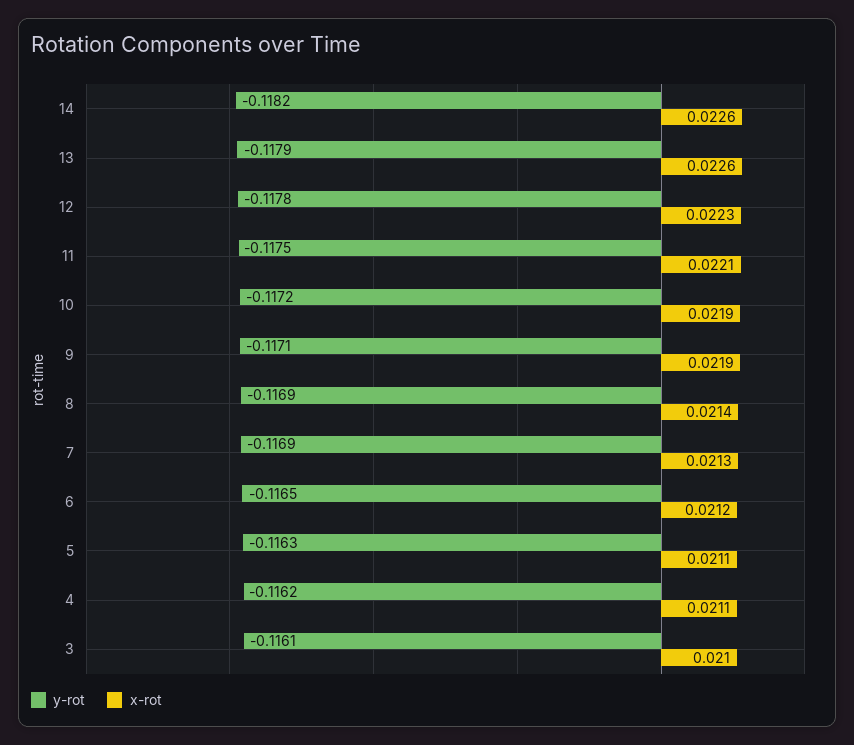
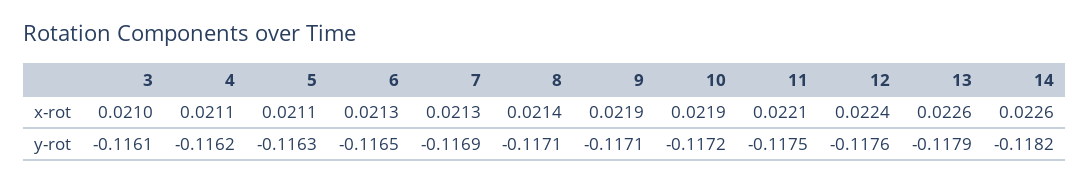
  {
    "y-rot": {
      "14": -0.1182,
      "13": -0.1179,
-     "12": -0.1178,
+     "12": -0.1176,
      "11": -0.1175,
      "10": -0.1172,
      "9": -0.1171,
-     "8": -0.1169,
+     "8": -0.1171,
      "7": -0.1169,
      "6": -0.1165,
      "5": -0.1163,
      "4": -0.1162,
      "3": -0.1161
    },
    "x-rot": {
      "14": 0.0226,
      "13": 0.0226,
-     "12": 0.0223,
+     "12": 0.0224,
      "11": 0.0221,
      "10": 0.0219,
      "9": 0.0219,
      "8": 0.0214,
      "7": 0.0213,
-     "6": 0.0212,
+     "6": 0.0213,
      "5": 0.0211,
      "4": 0.0211,
      "3": 0.021
    }
  }

